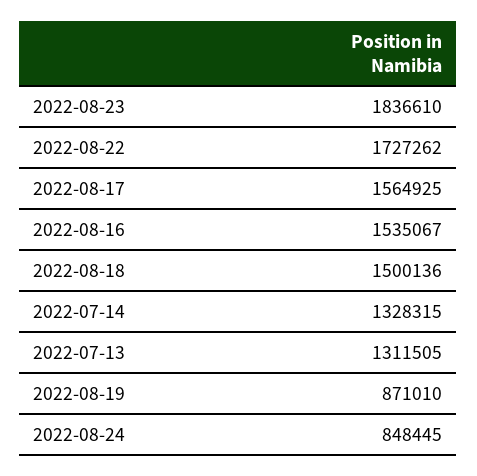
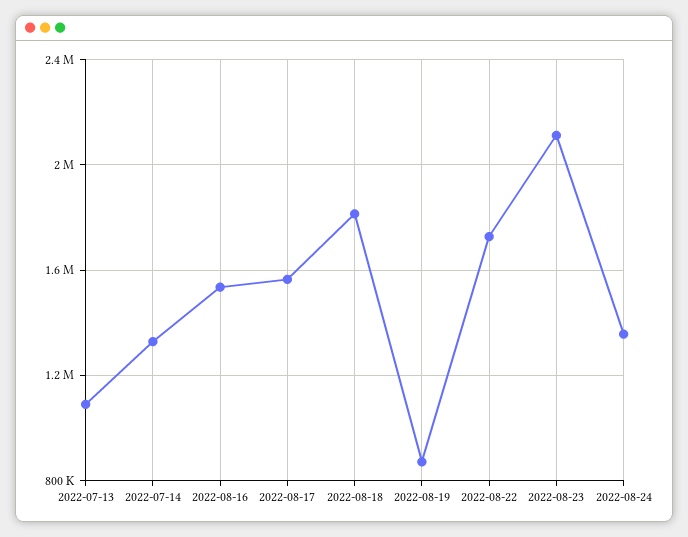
  {
-   "2022-08-23": 1836610,
+   "2022-08-23": 2100000,
    "2022-08-22": 1727262,
    "2022-08-17": 1564925,
    "2022-08-16": 1535067,
-   "2022-08-18": 1500136,
+   "2022-08-18": 1800000,
    "2022-07-14": 1328315,
-   "2022-07-13": 1311505,
+   "2022-07-13": 1100000,
    "2022-08-19": 871010,
-   "2022-08-24": 848445
+   "2022-08-24": 1350000
  }

